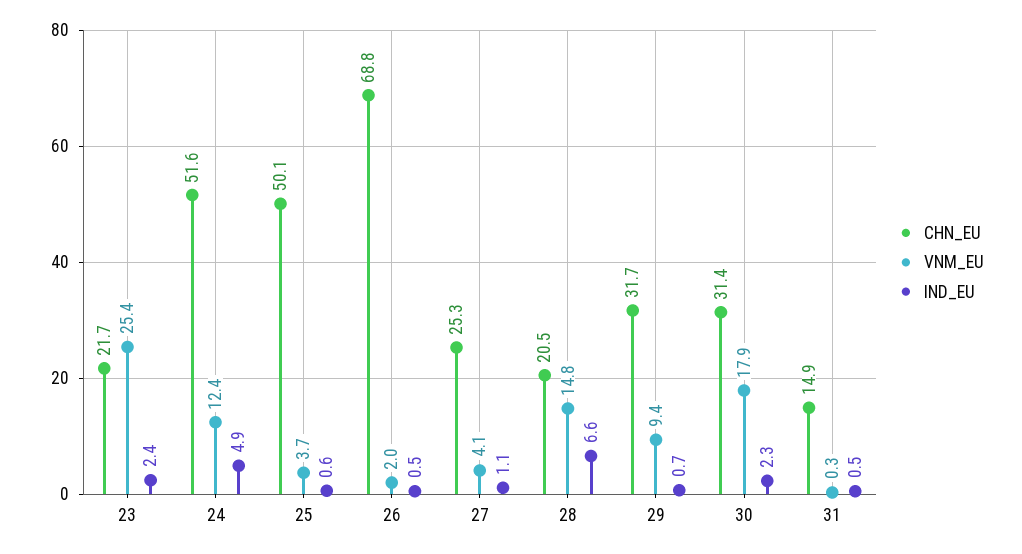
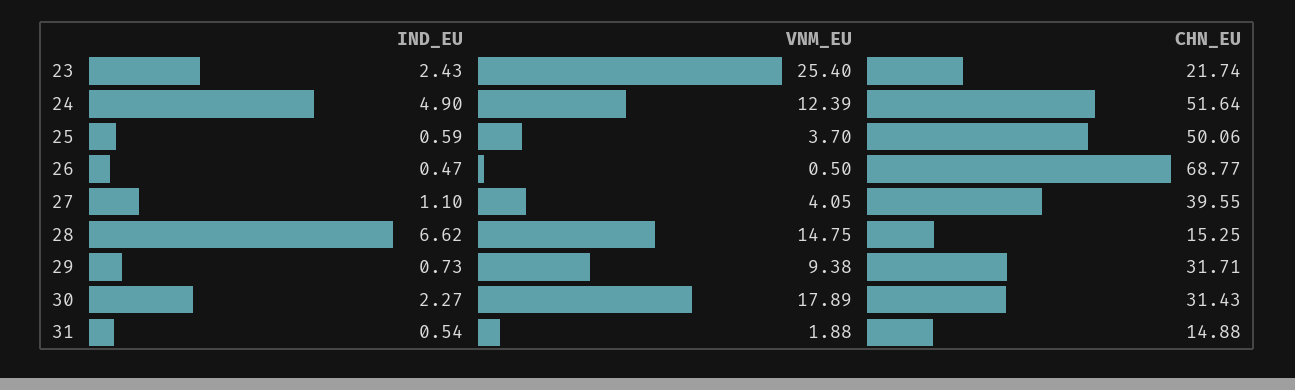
  {
    "CHN_EU": {
      "23": 21.74,
      "24": 51.64,
      "25": 50.06,
      "26": 68.77,
-     "27": 25.3,
+     "27": 39.55,
-     "28": 20.5,
+     "28": 15.25,
      "29": 31.71,
      "30": 31.43,
      "31": 14.88
    },
    "VNM_EU": {
      "23": 25.4,
      "24": 12.39,
      "25": 3.7,
-     "26": 2,
+     "26": 0.5,
      "27": 4.05,
      "28": 14.75,
      "29": 9.38,
      "30": 17.89,
-     "31": 0.3
+     "31": 1.88
    },
    "IND_EU": {
      "23": 2.43,
      "24": 4.9,
      "25": 0.59,
      "26": 0.47,
      "27": 1.1,
      "28": 6.62,
      "29": 0.73,
      "30": 2.27,
      "31": 0.54
    }
  }

